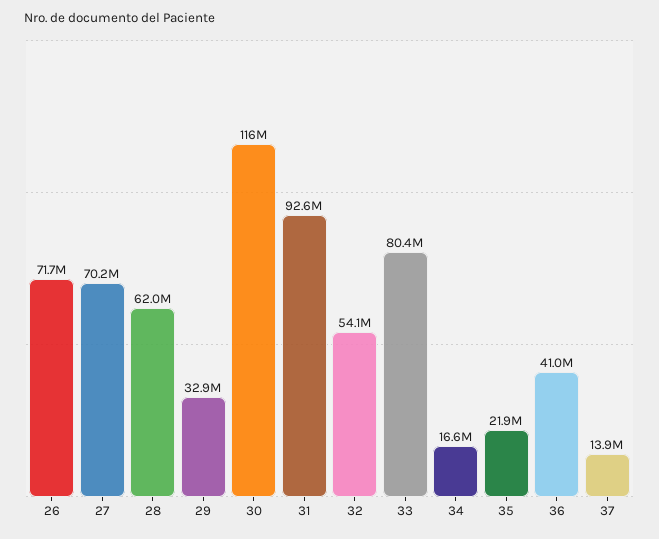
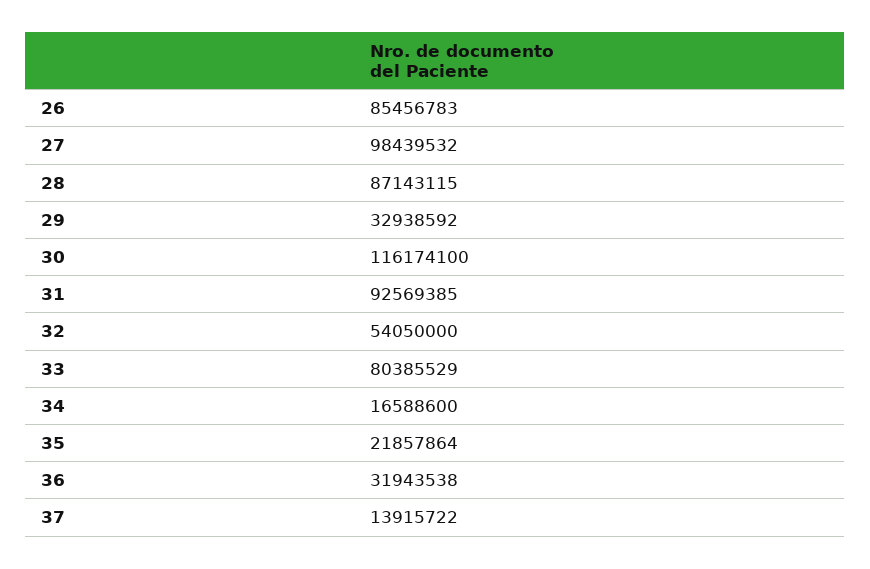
  {
-   "26": 71700000,
+   "26": 85456783,
-   "27": 70200000,
+   "27": 98439532,
-   "28": 62000000,
+   "28": 87143115,
    "29": 32938592,
    "30": 116174100,
    "31": 92569385,
    "32": 54050000,
    "33": 80385529,
    "34": 16588600,
    "35": 21857864,
-   "36": 41000000,
+   "36": 31943538,
    "37": 13915722
  }

